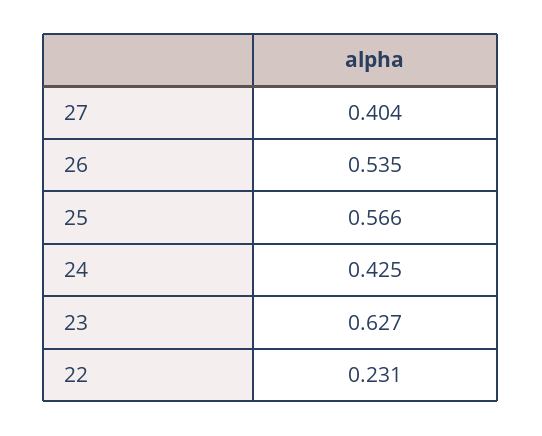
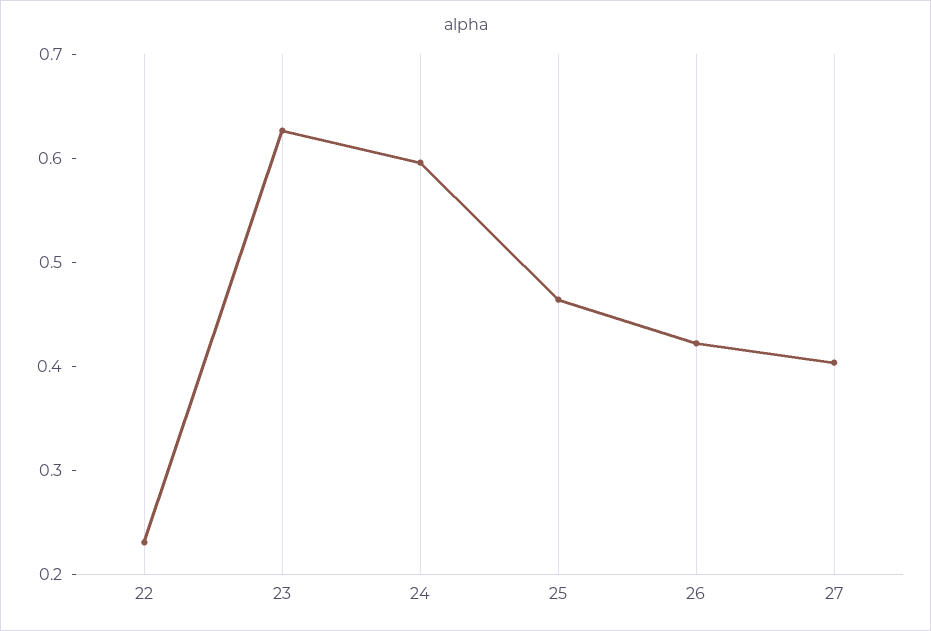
  {
    "27": 0.404,
-   "26": 0.535,
+   "26": 0.42,
-   "25": 0.566,
+   "25": 0.46,
-   "24": 0.425,
+   "24": 0.6,
    "23": 0.627,
    "22": 0.231
  }

